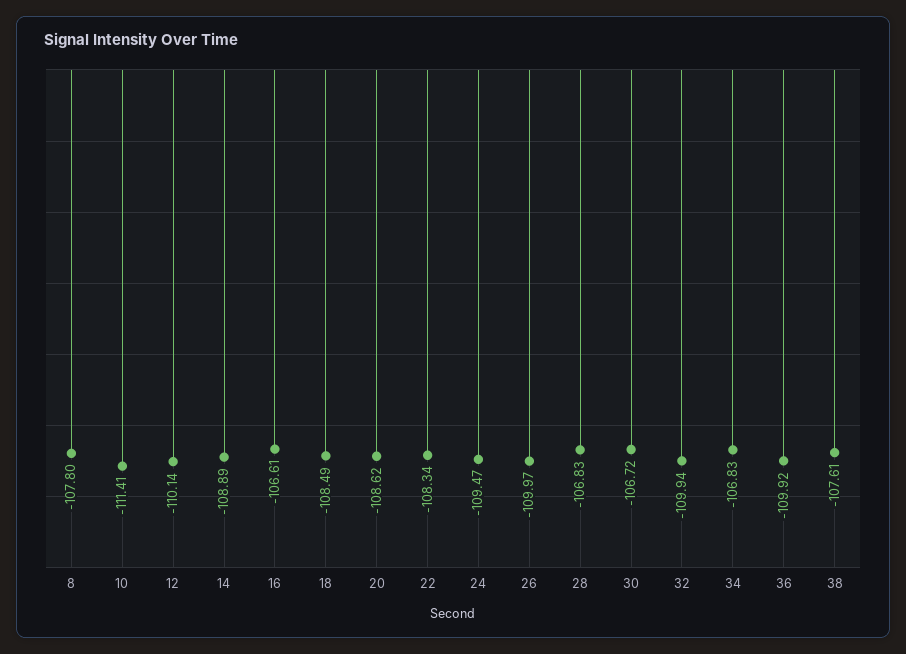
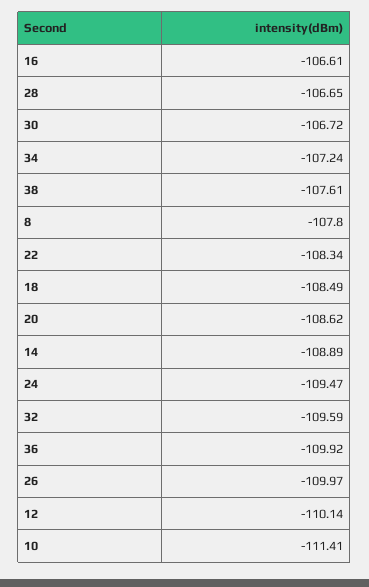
  {
    "8": -107.8,
    "10": -111.41,
    "12": -110.14,
    "14": -108.89,
    "16": -106.61,
    "18": -108.49,
    "20": -108.62,
    "22": -108.34,
    "24": -109.47,
    "26": -109.97,
-   "28": -106.83,
+   "28": -106.65,
    "30": -106.72,
-   "32": -109.94,
+   "32": -109.59,
-   "34": -106.83,
+   "34": -107.24,
    "36": -109.92,
    "38": -107.61
  }

